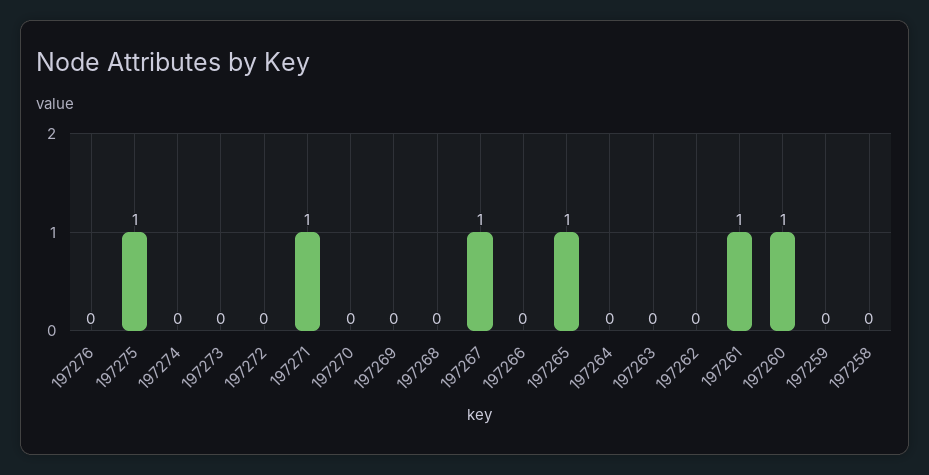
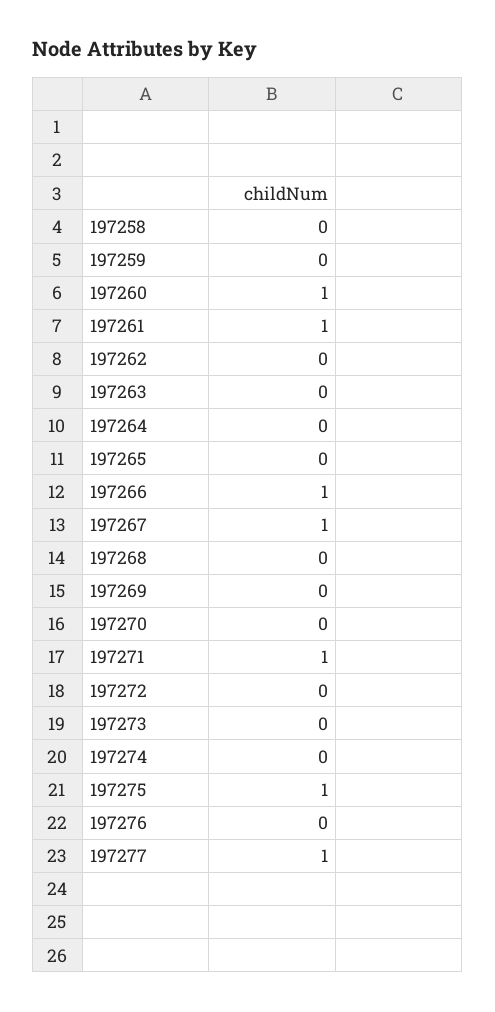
  {
    "197276": 0,
    "197275": 1,
    "197274": 0,
    "197273": 0,
    "197272": 0,
    "197271": 1,
    "197270": 0,
    "197269": 0,
    "197268": 0,
    "197267": 1,
-   "197266": 0,
+   "197266": 1,
-   "197265": 1,
+   "197265": 0,
    "197264": 0,
    "197263": 0,
    "197262": 0,
    "197261": 1,
    "197260": 1,
    "197259": 0,
-   "197258": 0
+   "197258": 0,
+   "197277": 1
  }

